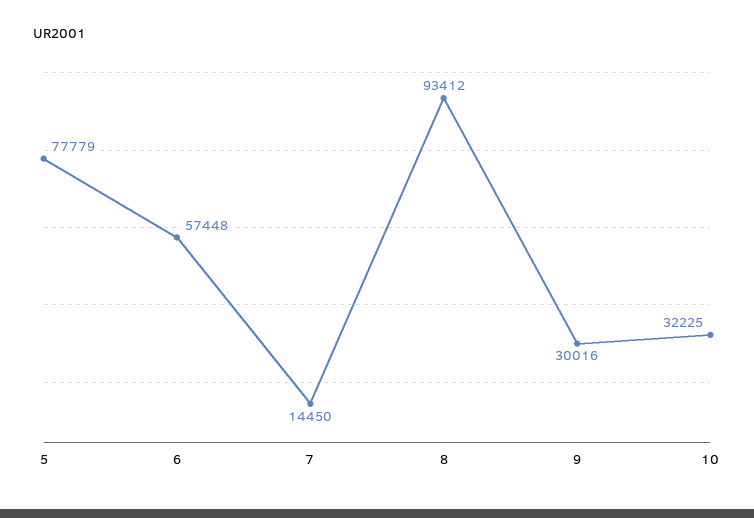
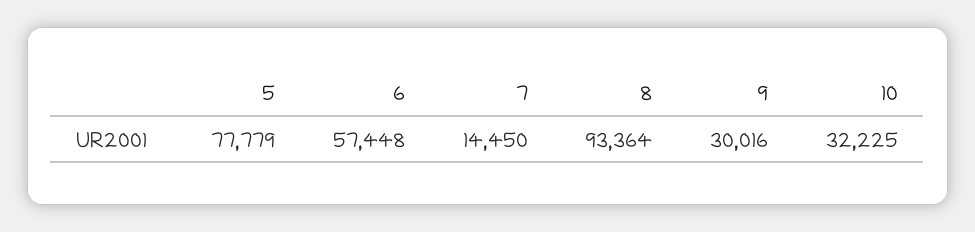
  {
    "5": 77779,
    "6": 57448,
    "7": 14450,
-   "8": 93412,
+   "8": 93364,
    "9": 30016,
    "10": 32225
  }

